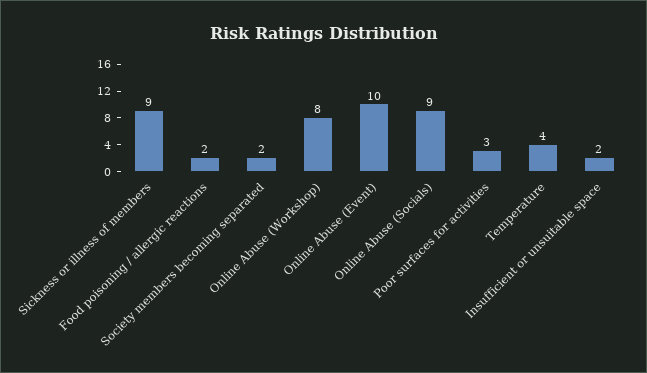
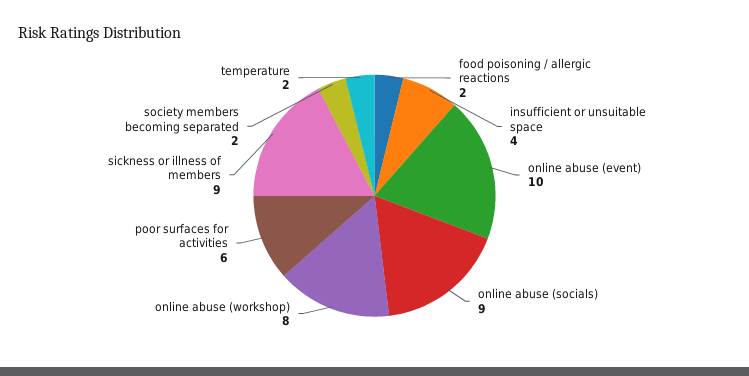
  {
    "Sickness or illness of members": 9,
    "Food poisoning / allergic reactions": 2,
    "Society members becoming separated": 2,
    "Online Abuse (Workshop)": 8,
    "Online Abuse (Event)": 10,
    "Online Abuse (Socials)": 9,
-   "Poor surfaces for activities": 3,
+   "Poor surfaces for activities": 6,
-   "Temperature": 4,
+   "Temperature": 2,
-   "Insufficient or unsuitable space": 2
+   "Insufficient or unsuitable space": 4
  }

